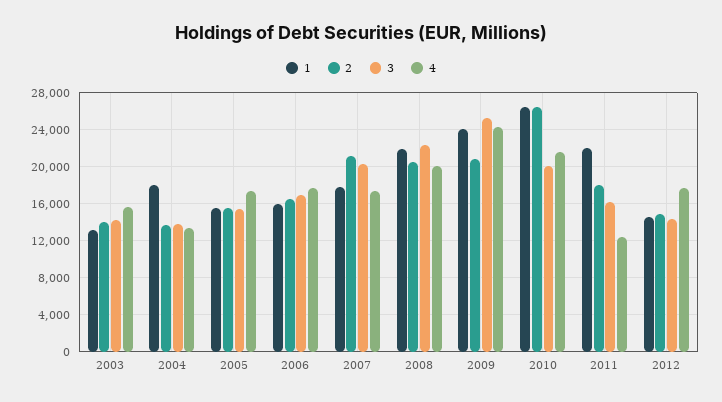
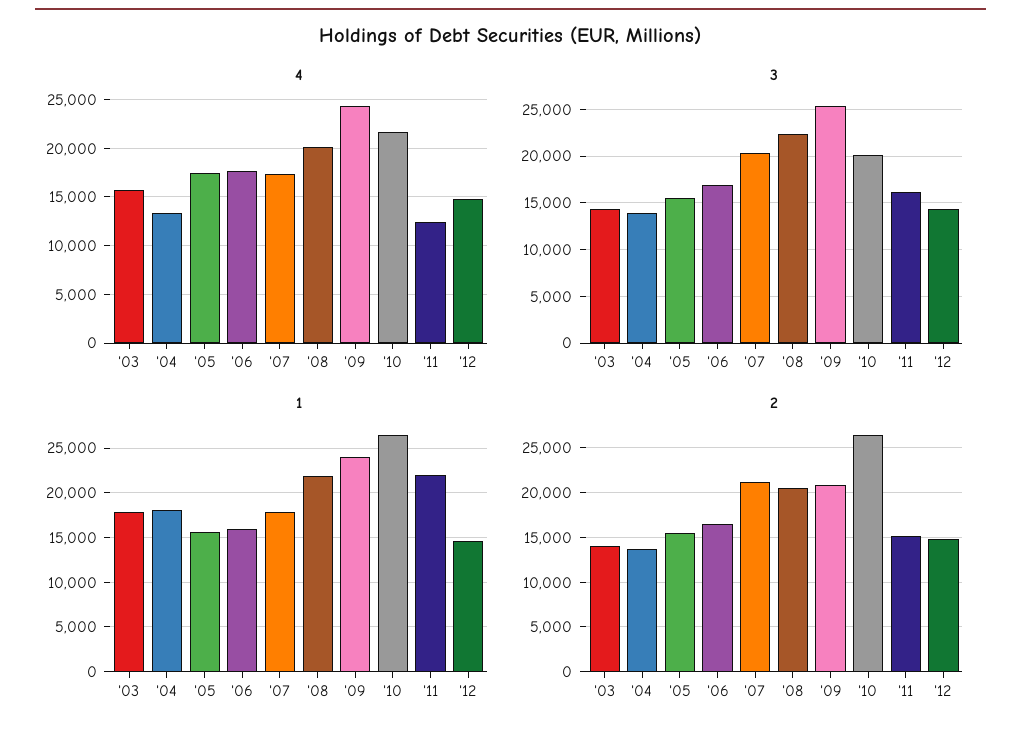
  {
    "1": {
-     "2003": 13000,
+     "2003": 18000,
      "2004": 18000,
      "2005": 16000,
      "2006": 16000,
      "2007": 18000,
      "2008": 22000,
      "2009": 24000,
      "2010": 26000,
      "2011": 22000,
      "2012": 15000
    },
    "2": {
      "2003": 14000,
      "2004": 14000,
      "2005": 16000,
      "2006": 17000,
      "2007": 21000,
      "2008": 20000,
      "2009": 21000,
      "2010": 26000,
-     "2011": 18000,
+     "2011": 15000,
      "2012": 15000
    },
    "3": {
      "2003": 14000,
      "2004": 14000,
      "2005": 15000,
      "2006": 17000,
      "2007": 20000,
      "2008": 22000,
      "2009": 25000,
      "2010": 20000,
      "2011": 16000,
      "2012": 14000
    },
    "4": {
      "2003": 16000,
      "2004": 13000,
      "2005": 17000,
      "2006": 18000,
      "2007": 17000,
      "2008": 20000,
      "2009": 24000,
      "2010": 22000,
      "2011": 12000,
-     "2012": 18000
+     "2012": 15000
    }
  }

